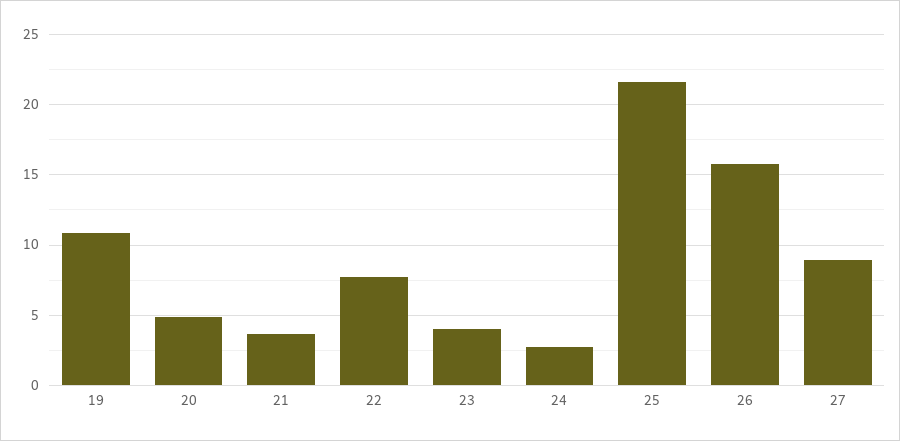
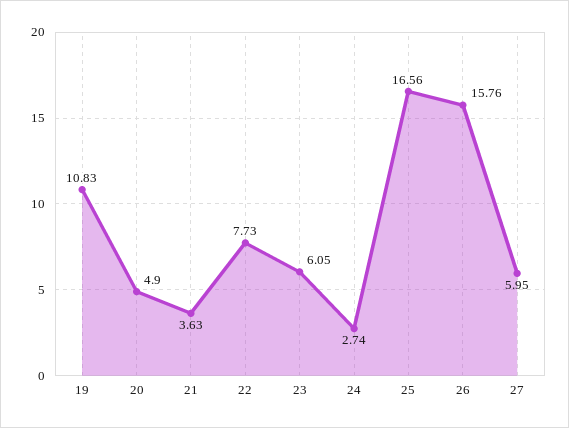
  {
    "19": 10.83,
    "20": 4.9,
    "21": 3.63,
    "22": 7.73,
-   "23": 4,
+   "23": 6.05,
    "24": 2.74,
-   "25": 21.5,
+   "25": 16.56,
    "26": 15.76,
-   "27": 9
+   "27": 5.95
  }

